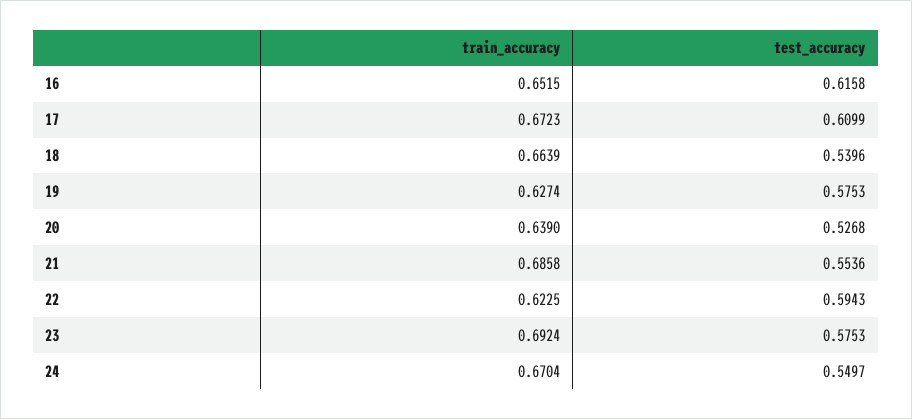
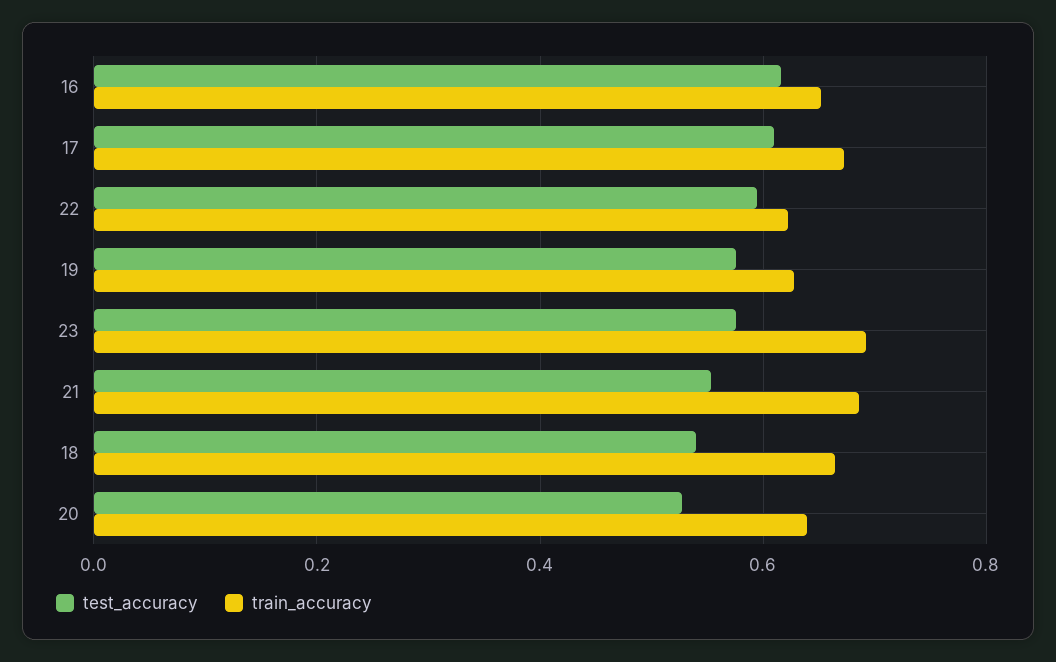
  {
    "train_accuracy": {
      "16": 0.6515,
      "17": 0.6723,
      "18": 0.6639,
      "19": 0.6274,
      "20": 0.639,
      "21": 0.6858,
      "22": 0.6225,
-     "23": 0.6924,
+     "23": 0.6924
-     "24": 0.6704
    },
    "test_accuracy": {
      "16": 0.6158,
      "17": 0.6099,
      "18": 0.5396,
      "19": 0.5753,
      "20": 0.5268,
      "21": 0.5536,
      "22": 0.5943,
-     "23": 0.5753,
+     "23": 0.5753
-     "24": 0.5497
    }
  }

